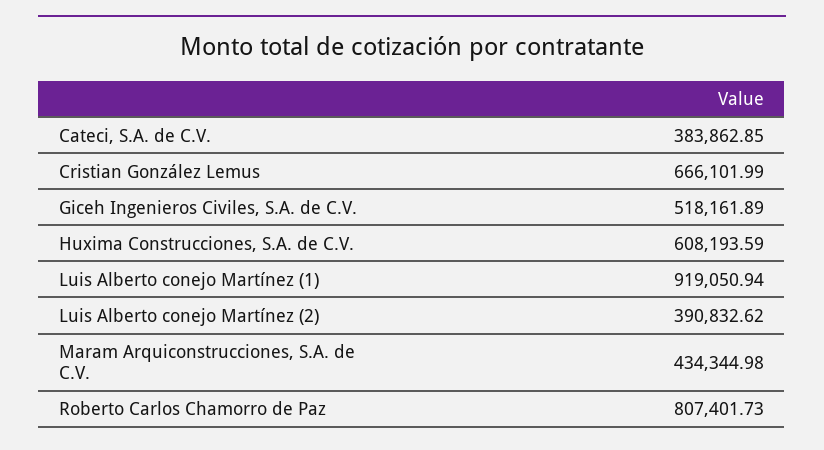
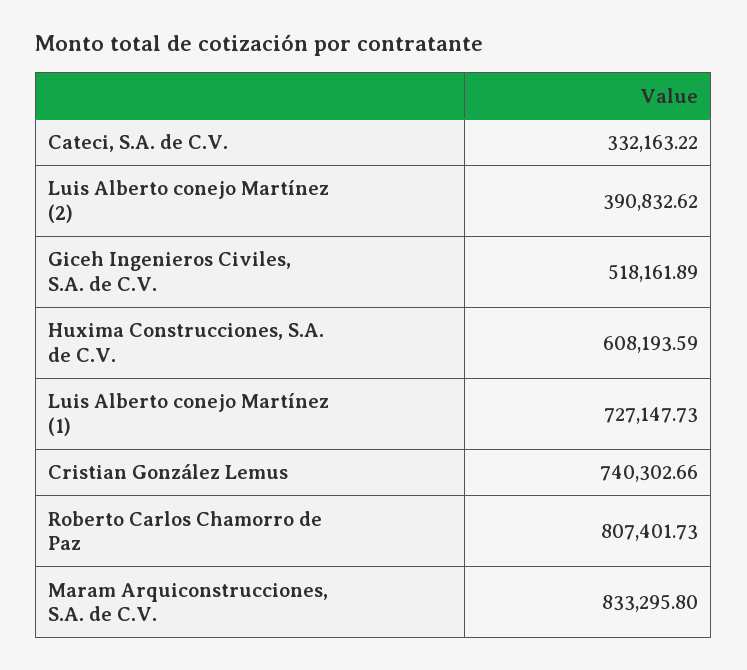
  {
-   "Cateci, S.A. de C.V.": 383862.85,
+   "Cateci, S.A. de C.V.": 332163.22,
-   "Cristian González Lemus": 666101.99,
+   "Cristian González Lemus": 740302.66,
    "Giceh Ingenieros Civiles, S.A. de C.V.": 518161.89,
    "Huxima Construcciones, S.A. de C.V.": 608193.59,
-   "Luis Alberto conejo Martínez (1)": 919050.94,
+   "Luis Alberto conejo Martínez (1)": 727147.73,
    "Luis Alberto conejo Martínez (2)": 390832.62,
-   "Maram Arquiconstrucciones, S.A. de C.V.": 434344.98,
+   "Maram Arquiconstrucciones, S.A. de C.V.": 833295.8,
    "Roberto Carlos Chamorro de Paz": 807401.73
  }

